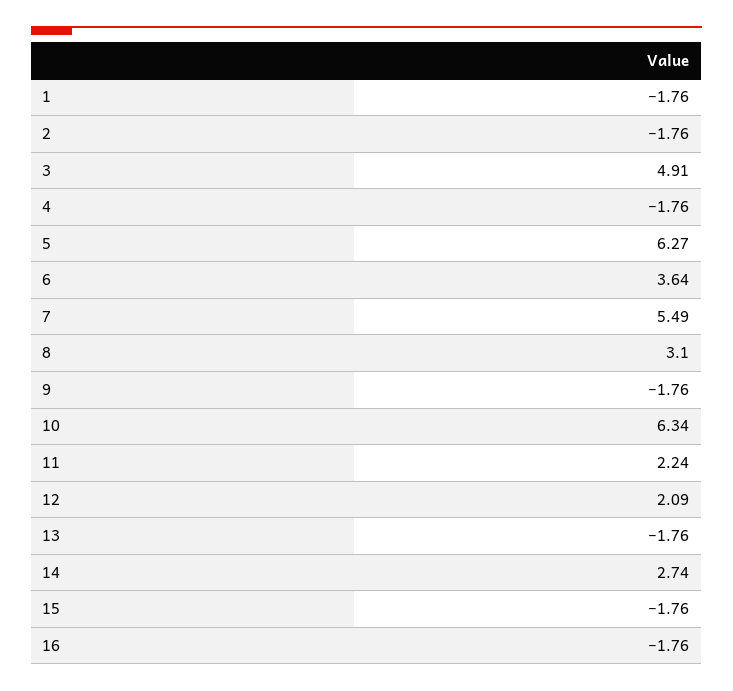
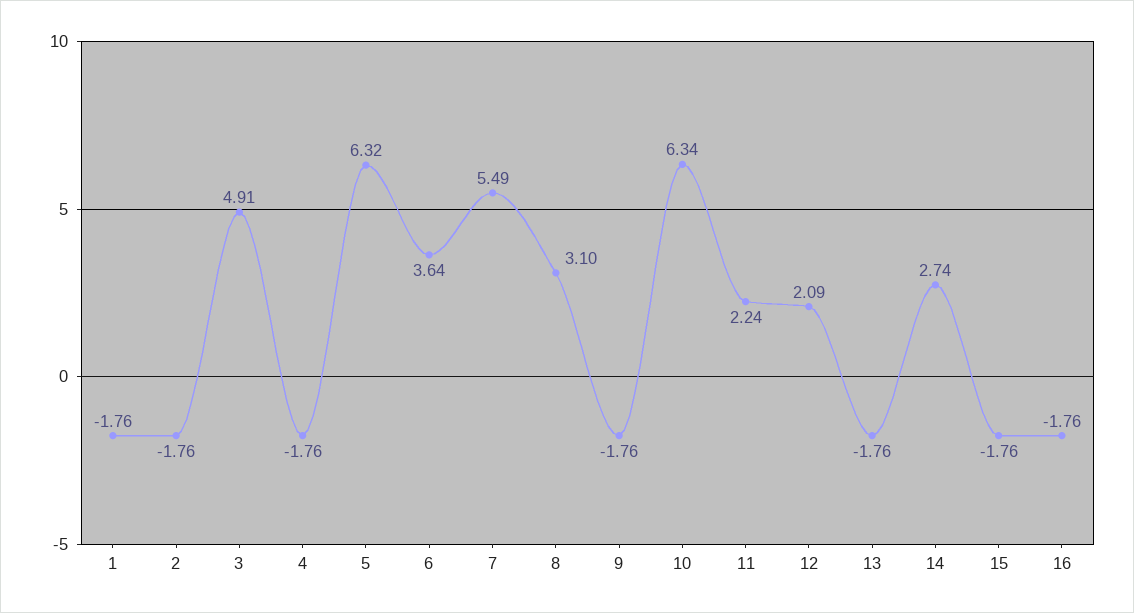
  {
    "1": -1.76,
    "2": -1.76,
    "3": 4.91,
    "4": -1.76,
-   "5": 6.27,
+   "5": 6.32,
    "6": 3.64,
    "7": 5.49,
    "8": 3.1,
    "9": -1.76,
    "10": 6.34,
    "11": 2.24,
    "12": 2.09,
    "13": -1.76,
    "14": 2.74,
    "15": -1.76,
    "16": -1.76
  }

